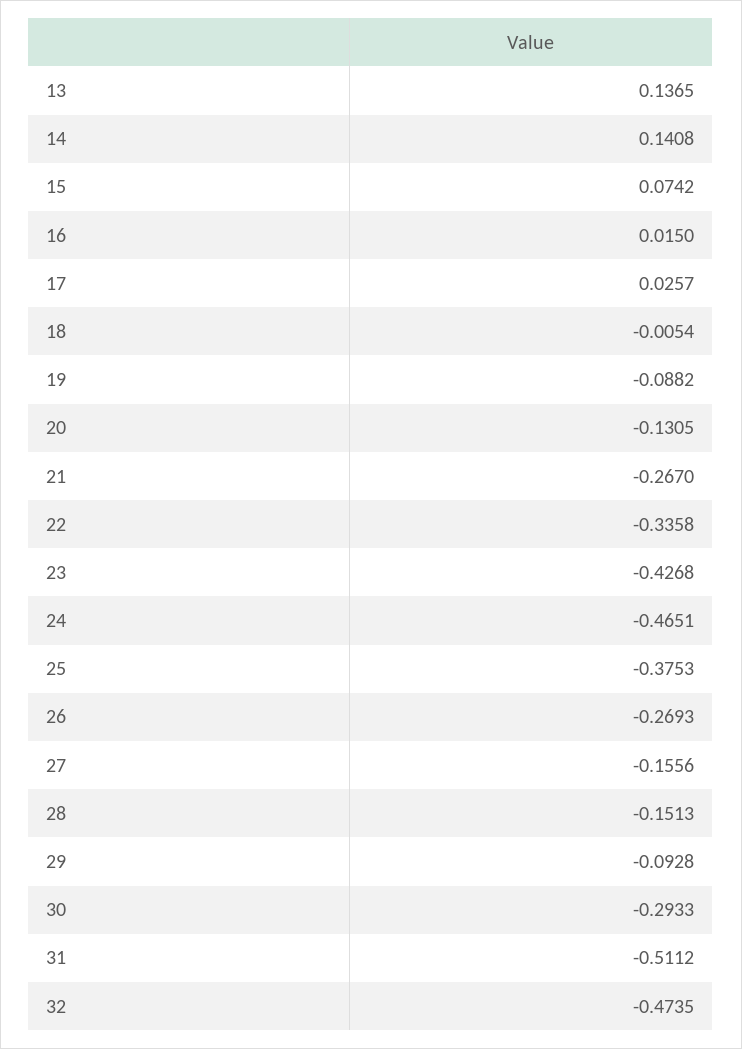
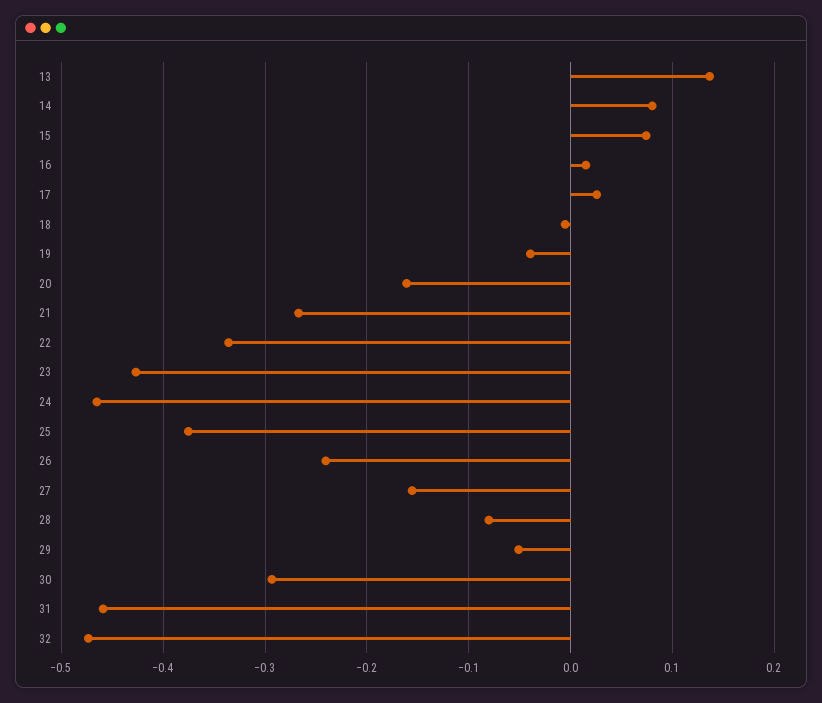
  {
    "13": 0.1365,
-   "14": 0.1408,
+   "14": 0.08,
    "15": 0.0742,
    "16": 0.015,
    "17": 0.0257,
    "18": -0.0054,
-   "19": -0.0882,
+   "19": -0.04,
-   "20": -0.1305,
+   "20": -0.16,
    "21": -0.267,
    "22": -0.3358,
    "23": -0.4268,
    "24": -0.4651,
    "25": -0.3753,
-   "26": -0.2693,
+   "26": -0.24,
    "27": -0.1556,
-   "28": -0.1513,
+   "28": -0.08,
-   "29": -0.0928,
+   "29": -0.05,
    "30": -0.2933,
-   "31": -0.5112,
+   "31": -0.46,
    "32": -0.4735
  }

